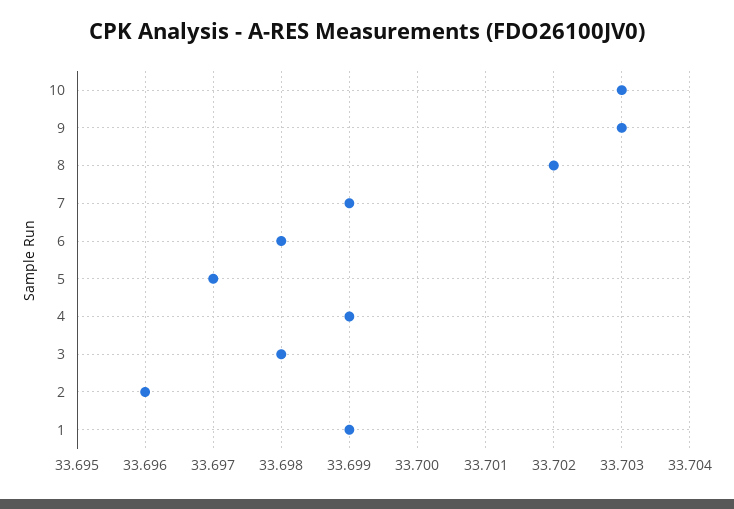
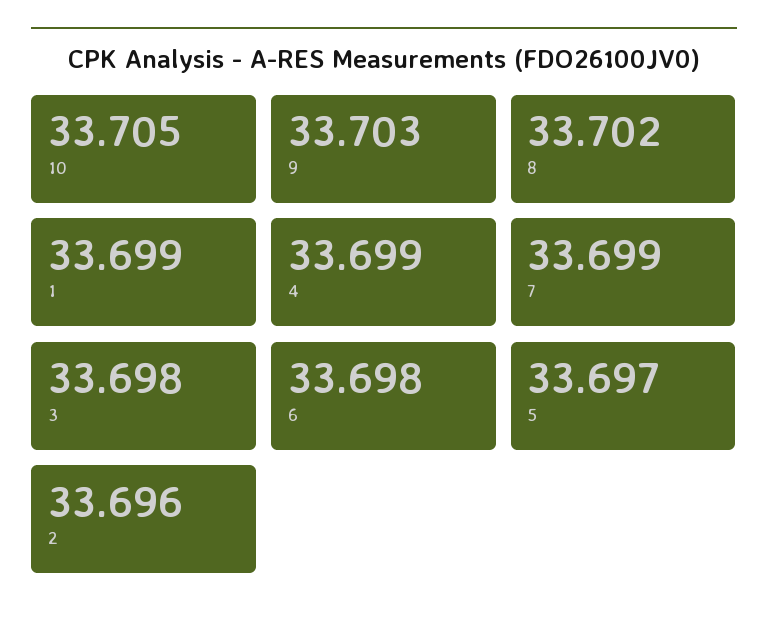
  {
-   "10": 33.703,
+   "10": 33.705,
    "9": 33.703,
    "8": 33.702,
    "7": 33.699,
    "6": 33.698,
    "5": 33.697,
    "4": 33.699,
    "3": 33.698,
    "2": 33.696,
    "1": 33.699
  }

